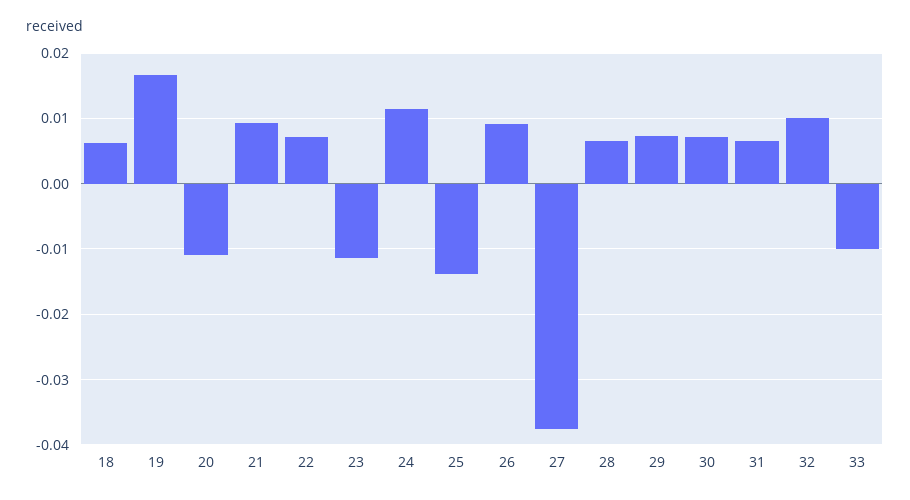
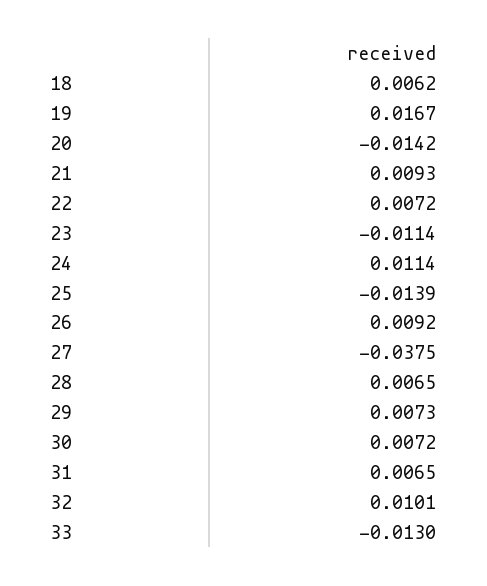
  {
    "18": 0.0062,
    "19": 0.0167,
-   "20": -0.011,
+   "20": -0.0142,
    "21": 0.0093,
    "22": 0.0072,
    "23": -0.0114,
    "24": 0.0114,
    "25": -0.0139,
    "26": 0.0092,
    "27": -0.0375,
    "28": 0.0065,
    "29": 0.0073,
    "30": 0.0072,
    "31": 0.0065,
    "32": 0.0101,
-   "33": -0.01
+   "33": -0.013
  }

